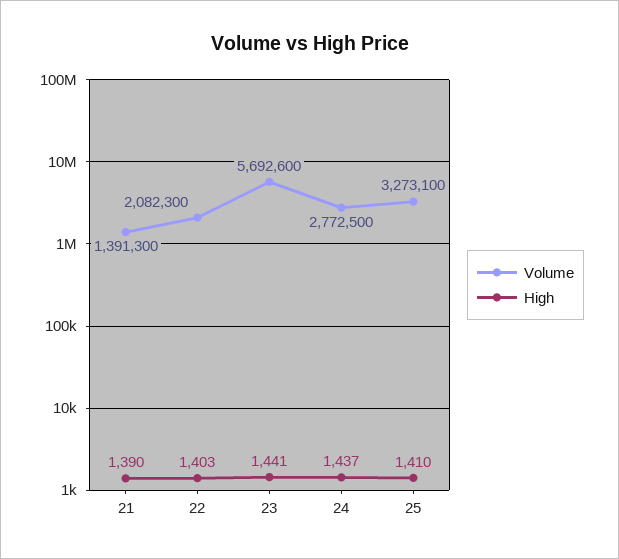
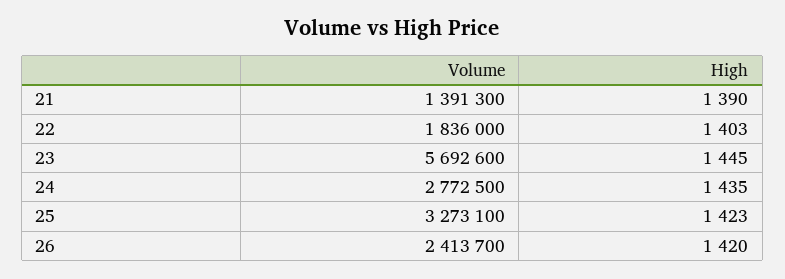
  {
    "Volume": {
      "21": 1391300,
-     "22": 2082300,
+     "22": 1836000,
      "23": 5692600,
      "24": 2772500,
-     "25": 3273100
+     "25": 3273100,
+     "26": 2413700
    },
    "High": {
      "21": 1390,
      "22": 1403,
-     "23": 1441,
+     "23": 1445,
-     "24": 1437,
+     "24": 1435,
-     "25": 1410
+     "25": 1423,
+     "26": 1420
    }
  }

